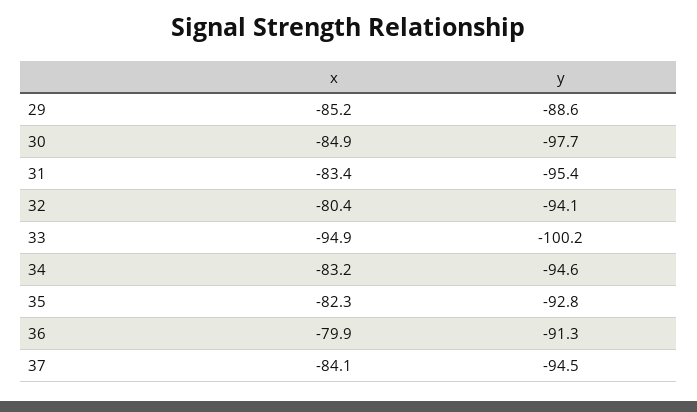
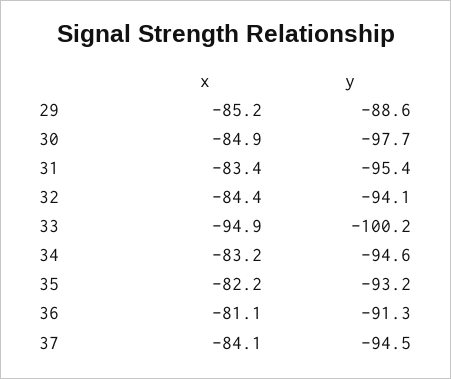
  {
    "x": {
      "29": -85.2,
      "30": -84.9,
      "31": -83.4,
-     "32": -80.4,
+     "32": -84.4,
      "33": -94.9,
      "34": -83.2,
-     "35": -82.3,
+     "35": -82.2,
-     "36": -79.9,
+     "36": -81.1,
      "37": -84.1
    },
    "y": {
      "29": -88.6,
      "30": -97.7,
      "31": -95.4,
      "32": -94.1,
      "33": -100.2,
      "34": -94.6,
-     "35": -92.8,
+     "35": -93.2,
      "36": -91.3,
      "37": -94.5
    }
  }

